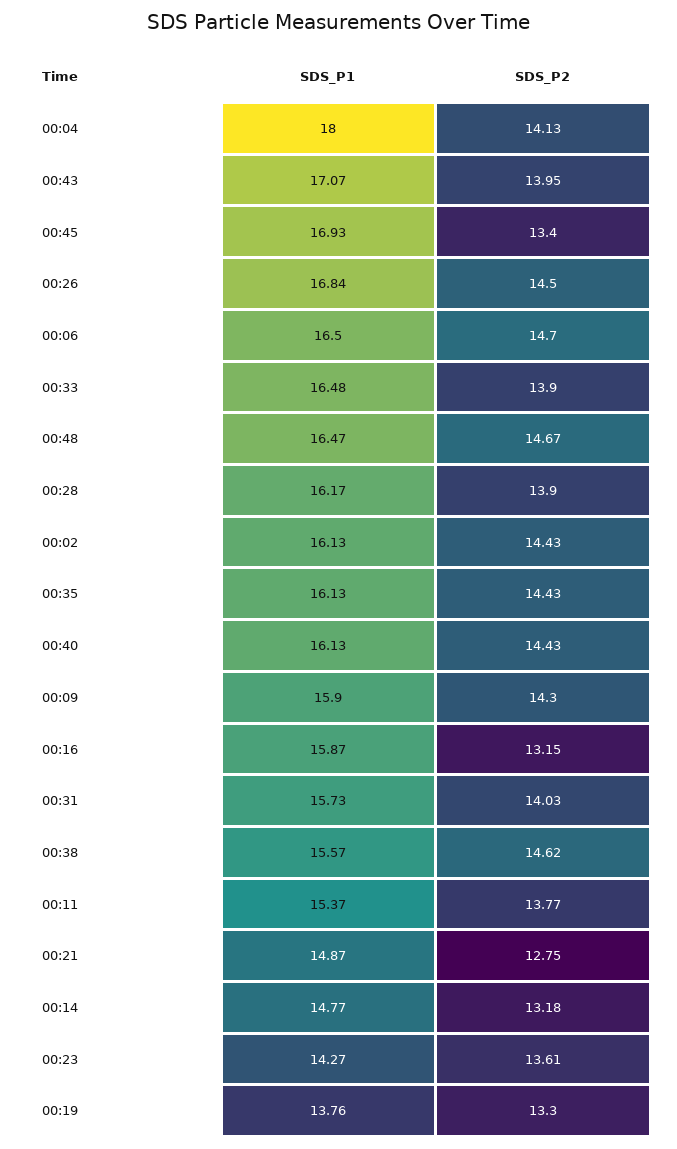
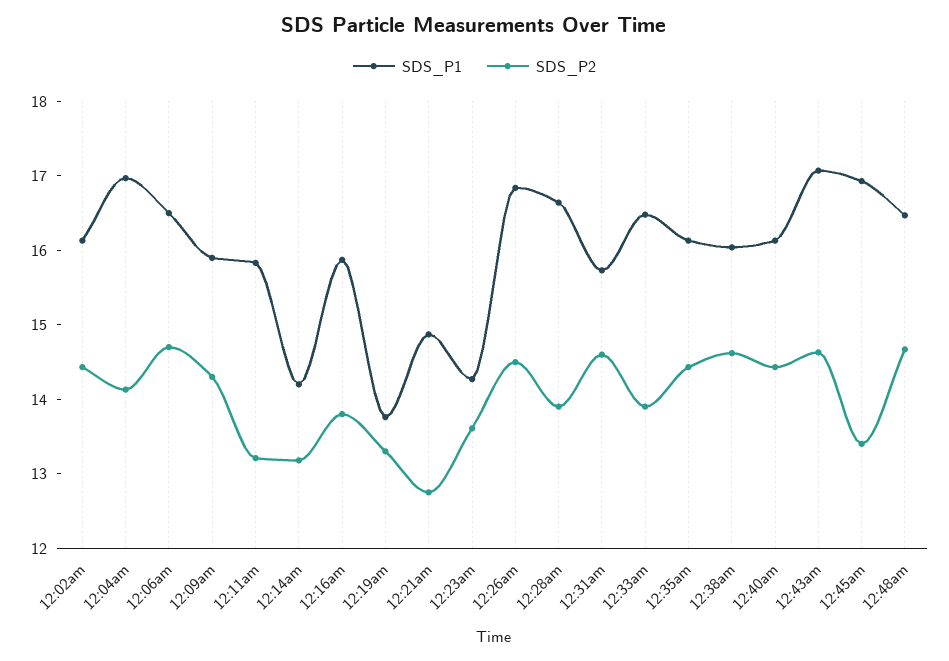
  {
    "SDS_P1": {
-     "00:04": 18,
+     "00:04": 17,
      "00:43": 17.07,
      "00:45": 16.93,
      "00:26": 16.84,
      "00:06": 16.5,
      "00:33": 16.48,
      "00:48": 16.47,
-     "00:28": 16.17,
+     "00:28": 16.6,
      "00:02": 16.13,
      "00:35": 16.13,
      "00:40": 16.13,
      "00:09": 15.9,
      "00:16": 15.87,
      "00:31": 15.73,
-     "00:38": 15.57,
+     "00:38": 16,
-     "00:11": 15.37,
+     "00:11": 15.8,
      "00:21": 14.87,
-     "00:14": 14.77,
+     "00:14": 14.2,
      "00:23": 14.27,
      "00:19": 13.76
    },
    "SDS_P2": {
      "00:04": 14.13,
-     "00:43": 13.95,
+     "00:43": 14.6,
      "00:45": 13.4,
      "00:26": 14.5,
      "00:06": 14.7,
      "00:33": 13.9,
      "00:48": 14.67,
      "00:28": 13.9,
      "00:02": 14.43,
      "00:35": 14.43,
      "00:40": 14.43,
      "00:09": 14.3,
-     "00:16": 13.15,
+     "00:16": 13.8,
-     "00:31": 14.03,
+     "00:31": 14.6,
      "00:38": 14.62,
-     "00:11": 13.77,
+     "00:11": 13.2,
      "00:21": 12.75,
      "00:14": 13.18,
      "00:23": 13.61,
      "00:19": 13.3
    }
  }

